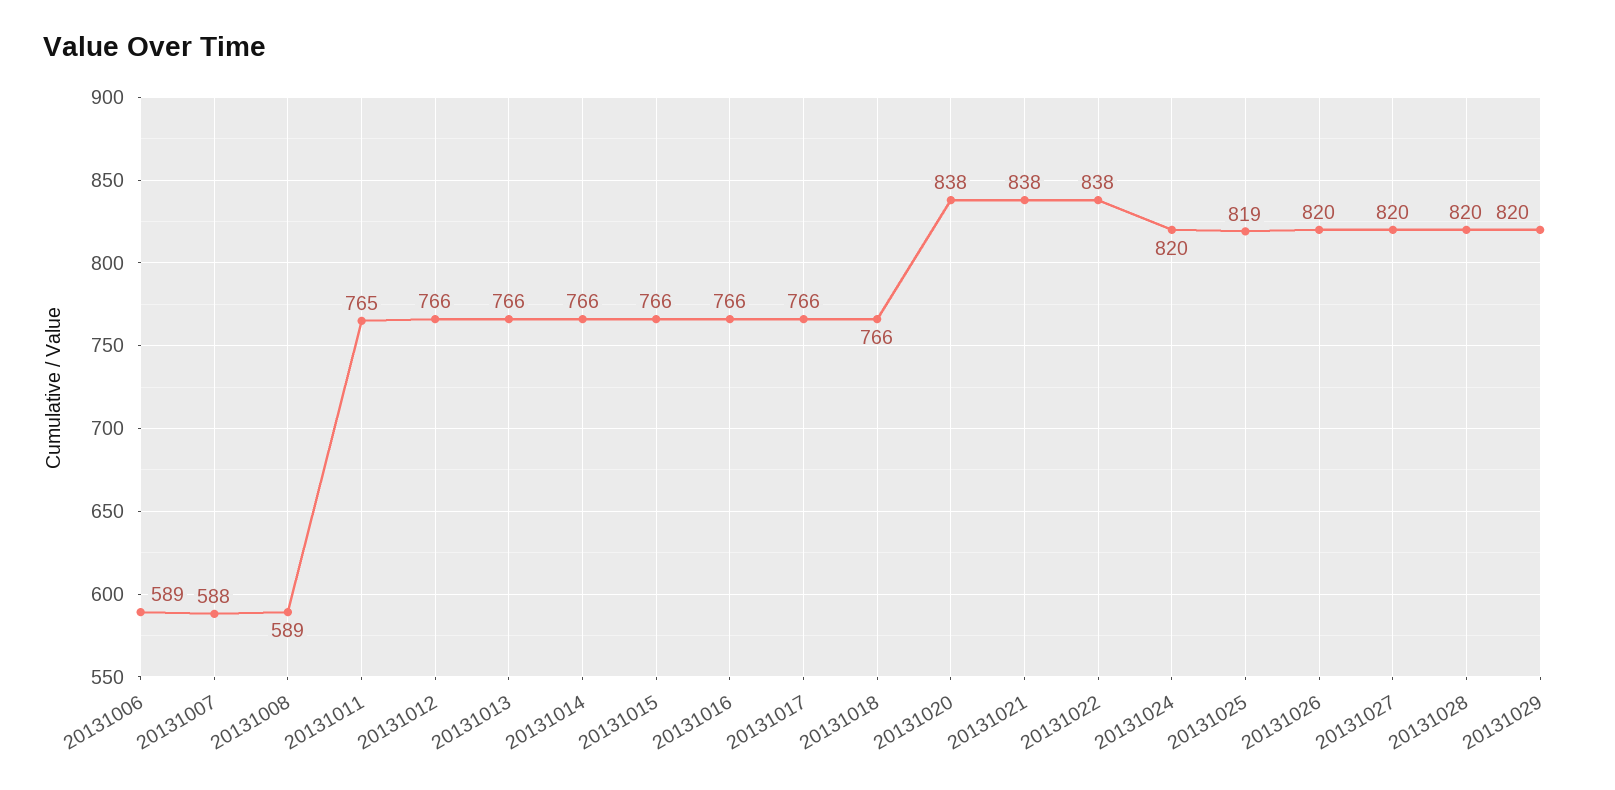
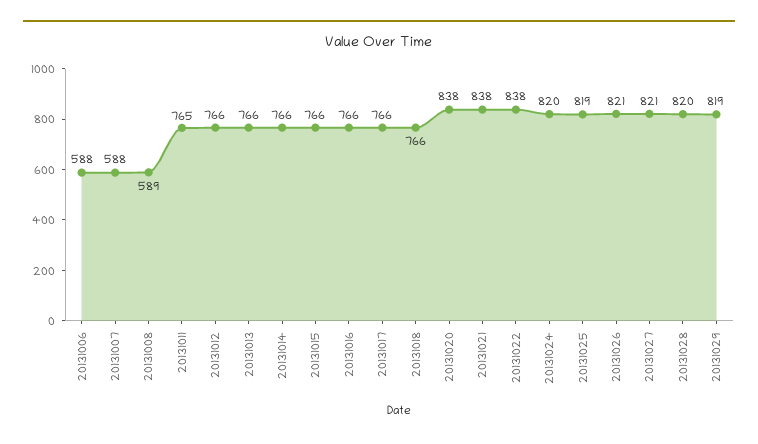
  {
-   "20131006": 589,
+   "20131006": 588,
    "20131007": 588,
    "20131008": 589,
    "20131011": 765,
    "20131012": 766,
    "20131013": 766,
    "20131014": 766,
    "20131015": 766,
    "20131016": 766,
    "20131017": 766,
    "20131018": 766,
    "20131020": 838,
    "20131021": 838,
    "20131022": 838,
    "20131024": 820,
    "20131025": 819,
-   "20131026": 820,
+   "20131026": 821,
-   "20131027": 820,
+   "20131027": 821,
    "20131028": 820,
-   "20131029": 820
+   "20131029": 819
  }

